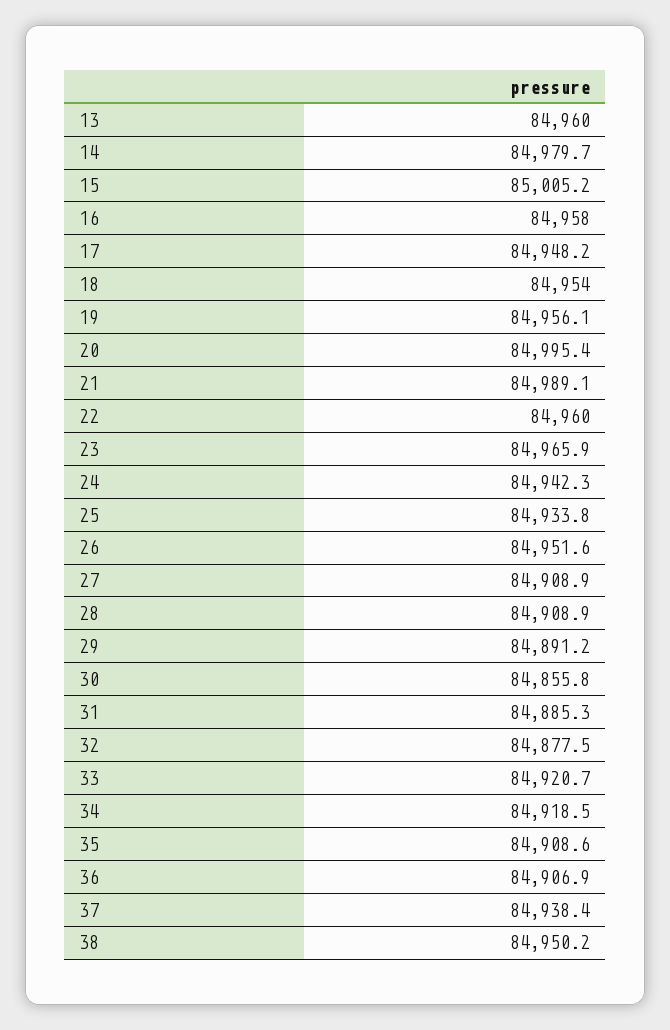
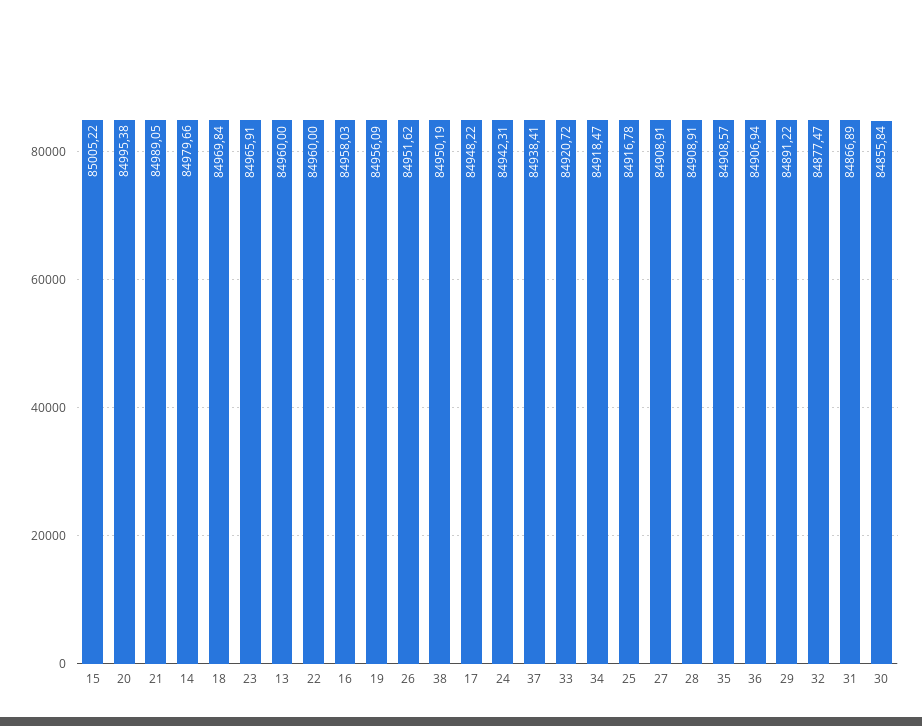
  {
    "13": 84960,
    "14": 84979.66,
    "15": 85005.22,
    "16": 84958.03,
    "17": 84948.22,
-   "18": 84954,
+   "18": 84969.84,
    "19": 84956.09,
    "20": 84995.38,
    "21": 84989.05,
    "22": 84960,
    "23": 84965.91,
    "24": 84942.31,
-   "25": 84933.8,
+   "25": 84916.78,
    "26": 84951.62,
    "27": 84908.91,
    "28": 84908.91,
    "29": 84891.22,
    "30": 84855.84,
-   "31": 84885.3,
+   "31": 84866.89,
    "32": 84877.47,
    "33": 84920.72,
    "34": 84918.47,
    "35": 84908.57,
    "36": 84906.94,
    "37": 84938.41,
    "38": 84950.19
  }

